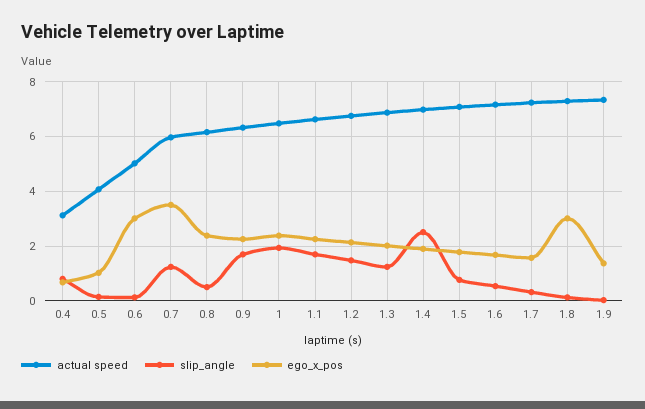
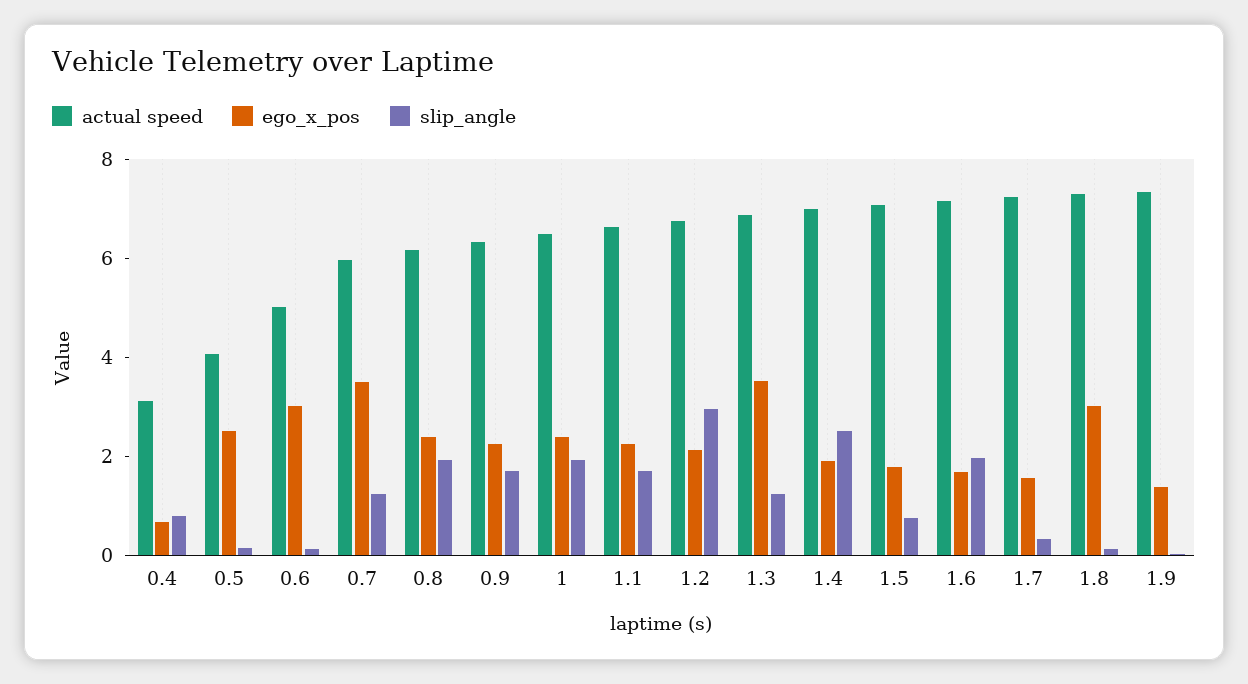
  {
    "actual speed": {
      "0.4": 3,
      "0.5": 4,
      "0.6": 5,
      "0.7": 6,
      "0.8": 6.25,
      "0.9": 6.25,
      "1": 6.5,
      "1.1": 6.75,
      "1.2": 6.75,
      "1.3": 7,
      "1.4": 7,
      "1.5": 7,
      "1.6": 7.25,
      "1.7": 7.25,
      "1.8": 7.25,
      "1.9": 7.25
    },
    "slip_angle": {
      "0.4": 0.75,
      "0.5": 0.25,
      "0.6": 0,
      "0.7": 1.25,
-     "0.8": 0.5,
+     "0.8": 2,
      "0.9": 1.75,
      "1": 2,
      "1.1": 1.75,
-     "1.2": 1.5,
+     "1.2": 3,
      "1.3": 1.25,
      "1.4": 2.5,
      "1.5": 0.75,
-     "1.6": 0.5,
+     "1.6": 2,
      "1.7": 0.25,
      "1.8": 0,
      "1.9": 0
    },
    "ego_x_pos": {
      "0.4": 0.75,
-     "0.5": 1,
+     "0.5": 2.5,
      "0.6": 3,
      "0.7": 3.5,
      "0.8": 2.5,
      "0.9": 2.25,
      "1": 2.5,
      "1.1": 2.25,
      "1.2": 2.25,
-     "1.3": 2,
+     "1.3": 3.5,
      "1.4": 2,
      "1.5": 1.75,
      "1.6": 1.75,
      "1.7": 1.5,
      "1.8": 3,
      "1.9": 1.25
    }
  }

